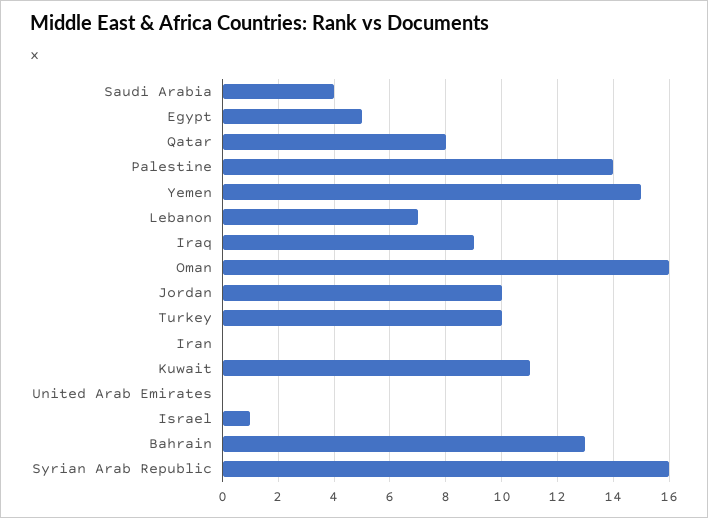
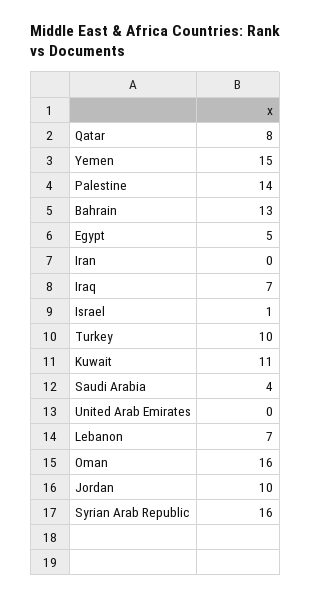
  {
    "Saudi Arabia": 4,
    "Egypt": 5,
    "Qatar": 8,
    "Palestine": 14,
    "Yemen": 15,
    "Lebanon": 7,
-   "Iraq": 9,
+   "Iraq": 7,
    "Oman": 16,
    "Jordan": 10,
    "Turkey": 10,
    "Iran": 0,
    "Kuwait": 11,
    "United Arab Emirates": 0,
    "Israel": 1,
    "Bahrain": 13,
    "Syrian Arab Republic": 16
  }

